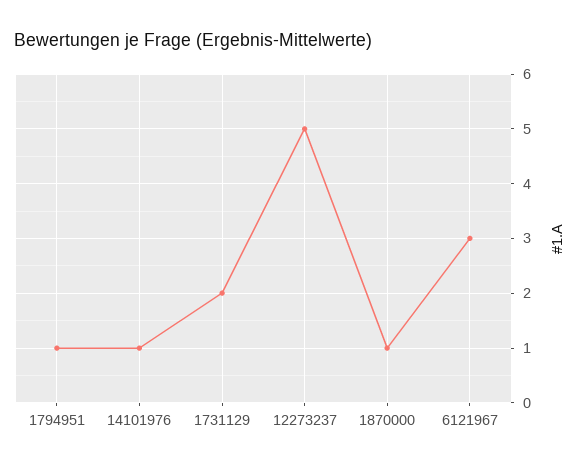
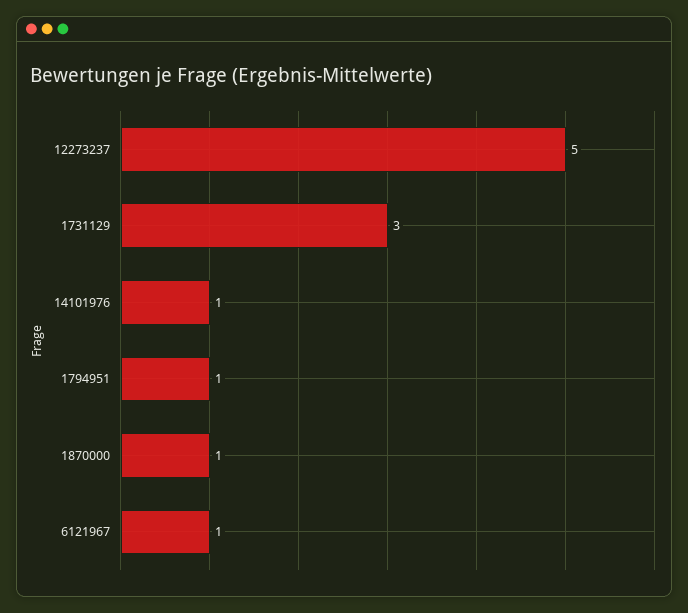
  {
    "1794951": 1,
    "14101976": 1,
-   "1731129": 2,
+   "1731129": 3,
    "12273237": 5,
    "1870000": 1,
-   "6121967": 3
+   "6121967": 1
  }

